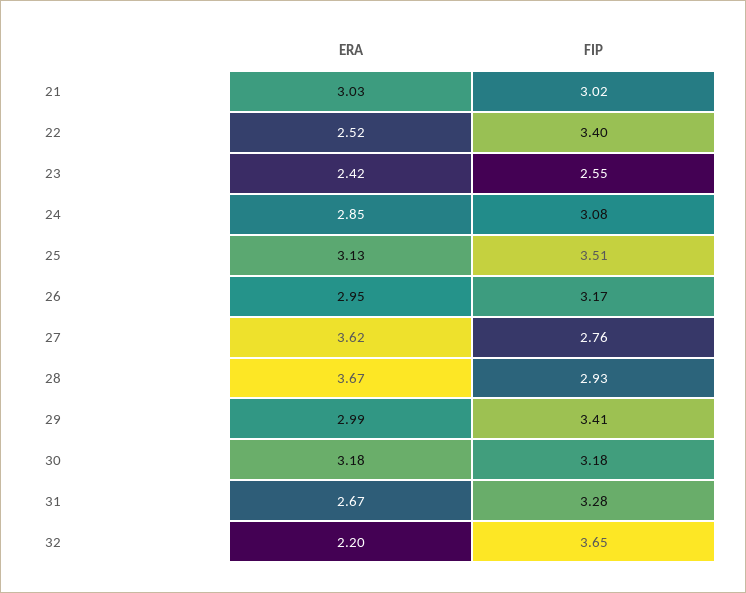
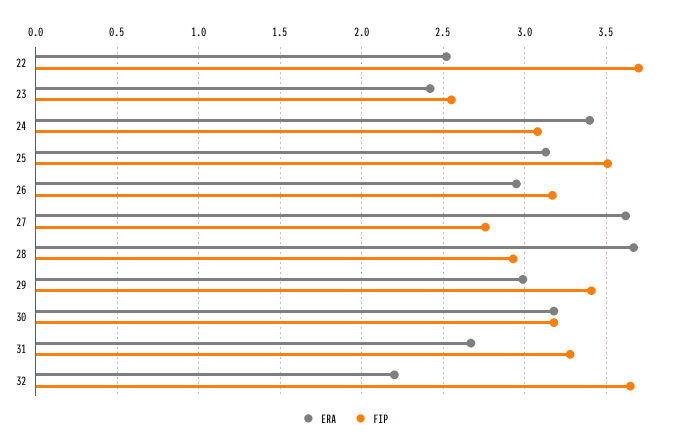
  {
    "ERA": {
-     "21": 3.03,
      "22": 2.52,
      "23": 2.42,
-     "24": 2.85,
+     "24": 3.4,
      "25": 3.13,
      "26": 2.95,
      "27": 3.62,
      "28": 3.67,
      "29": 2.99,
      "30": 3.18,
      "31": 2.67,
      "32": 2.2
    },
    "FIP": {
-     "21": 3.02,
-     "22": 3.4,
+     "22": 3.7,
      "23": 2.55,
      "24": 3.08,
      "25": 3.51,
      "26": 3.17,
      "27": 2.76,
      "28": 2.93,
      "29": 3.41,
      "30": 3.18,
      "31": 3.28,
      "32": 3.65
    }
  }

